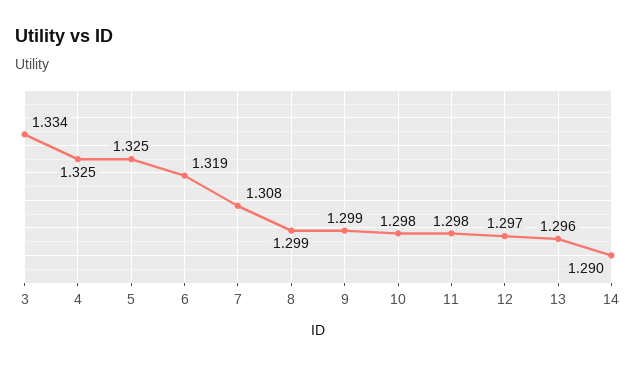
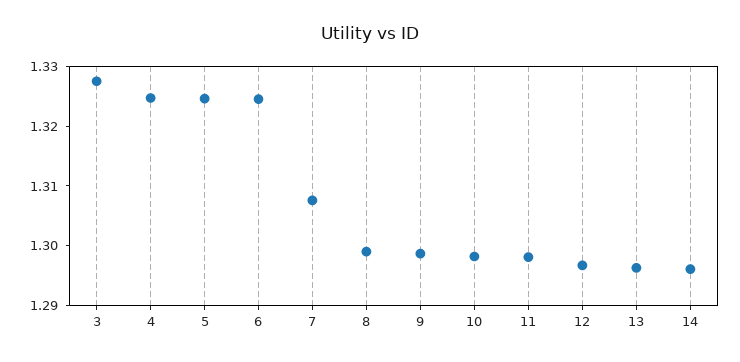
  {
-   "3": 1.334,
+   "3": 1.328,
    "4": 1.325,
    "5": 1.325,
-   "6": 1.319,
+   "6": 1.324,
    "7": 1.308,
    "8": 1.299,
    "9": 1.299,
    "10": 1.298,
    "11": 1.298,
    "12": 1.297,
    "13": 1.296,
-   "14": 1.29
+   "14": 1.296
  }

